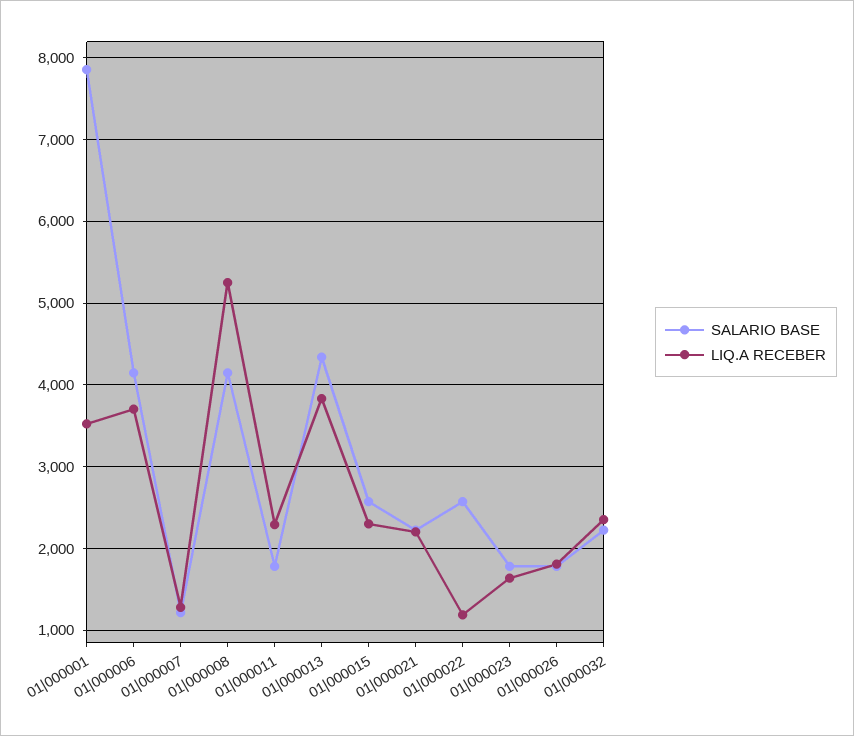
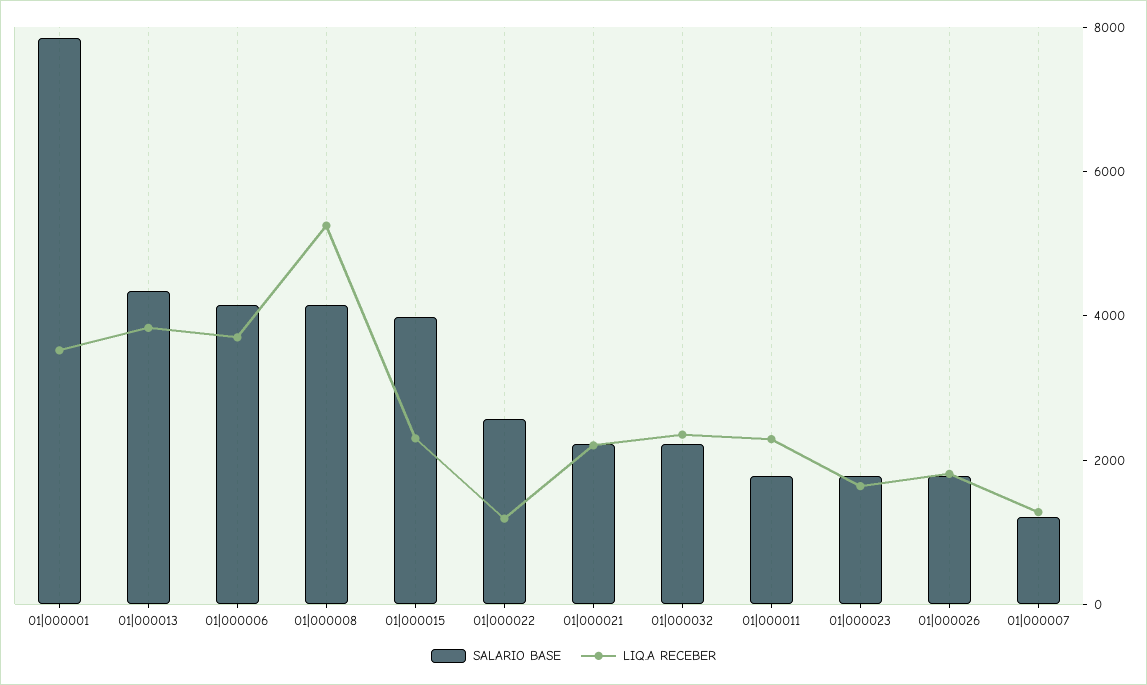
  {
    "SALARIO BASE": {
      "01|000001": 7900,
      "01|000006": 4100,
      "01|000007": 1200,
      "01|000008": 4100,
      "01|000011": 1800,
      "01|000013": 4300,
-     "01|000015": 2600,
+     "01|000015": 4000,
      "01|000021": 2200,
      "01|000022": 2600,
      "01|000023": 1800,
      "01|000026": 1800,
      "01|000032": 2200
    },
    "LIQ.A RECEBER": {
      "01|000001": 3500,
      "01|000006": 3700,
      "01|000007": 1300,
      "01|000008": 5300,
      "01|000011": 2300,
      "01|000013": 3800,
      "01|000015": 2300,
      "01|000021": 2200,
      "01|000022": 1200,
      "01|000023": 1600,
      "01|000026": 1800,
      "01|000032": 2400
    }
  }

